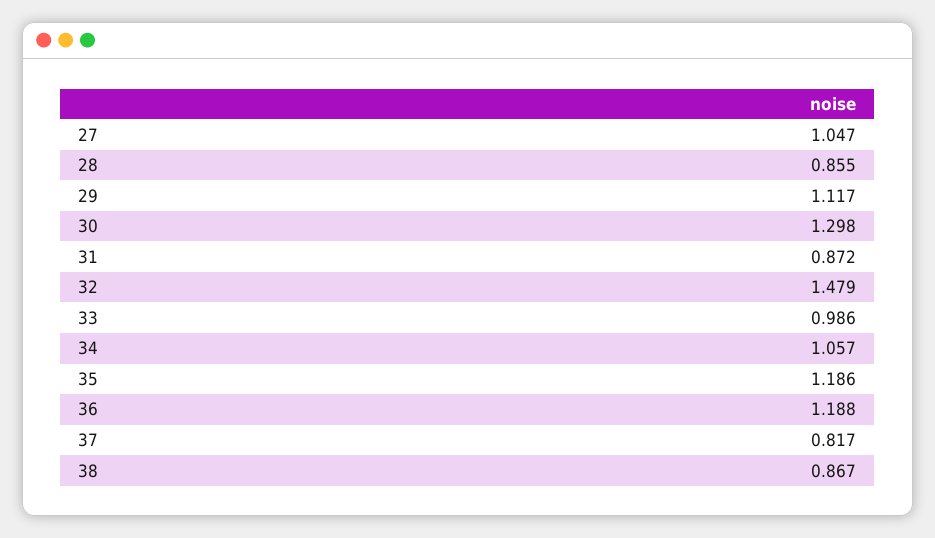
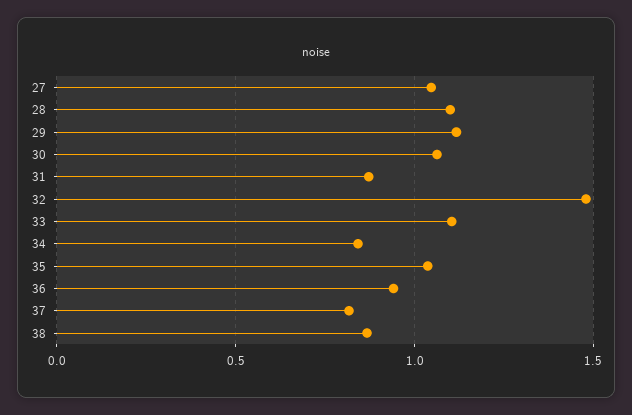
  {
    "27": 1.047,
-   "28": 0.855,
+   "28": 1.1,
    "29": 1.117,
-   "30": 1.298,
+   "30": 1.05,
    "31": 0.872,
    "32": 1.479,
-   "33": 0.986,
+   "33": 1.1,
-   "34": 1.057,
+   "34": 0.85,
-   "35": 1.186,
+   "35": 1.05,
-   "36": 1.188,
+   "36": 0.95,
    "37": 0.817,
    "38": 0.867
  }

